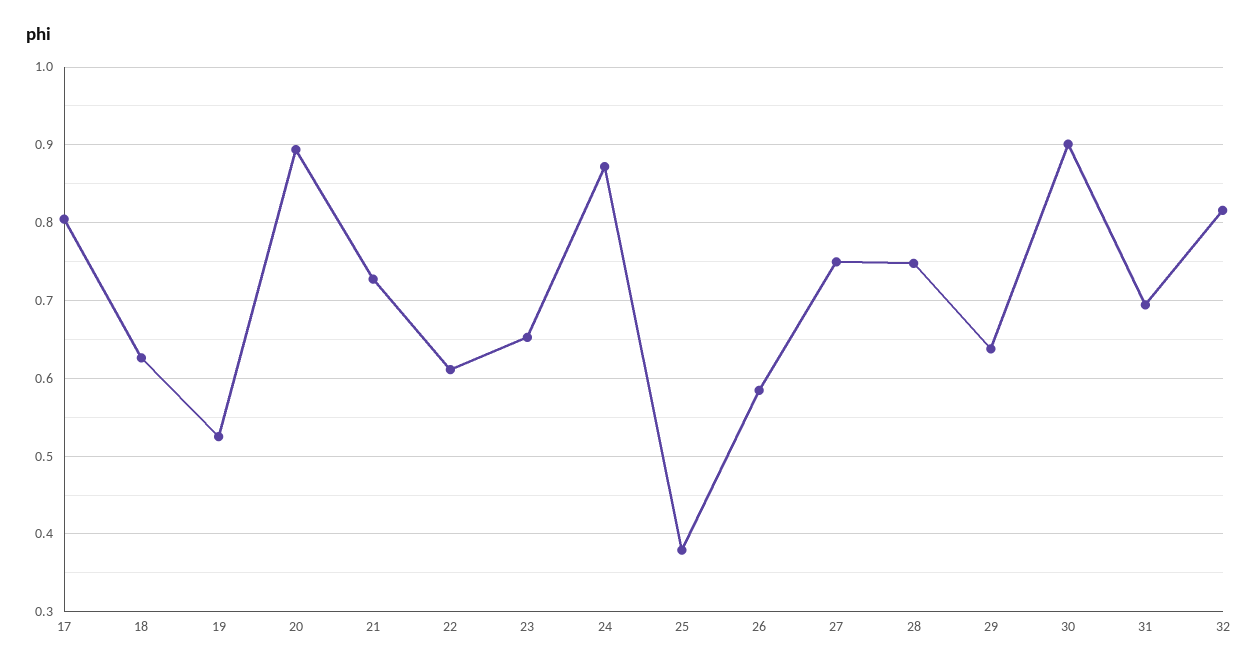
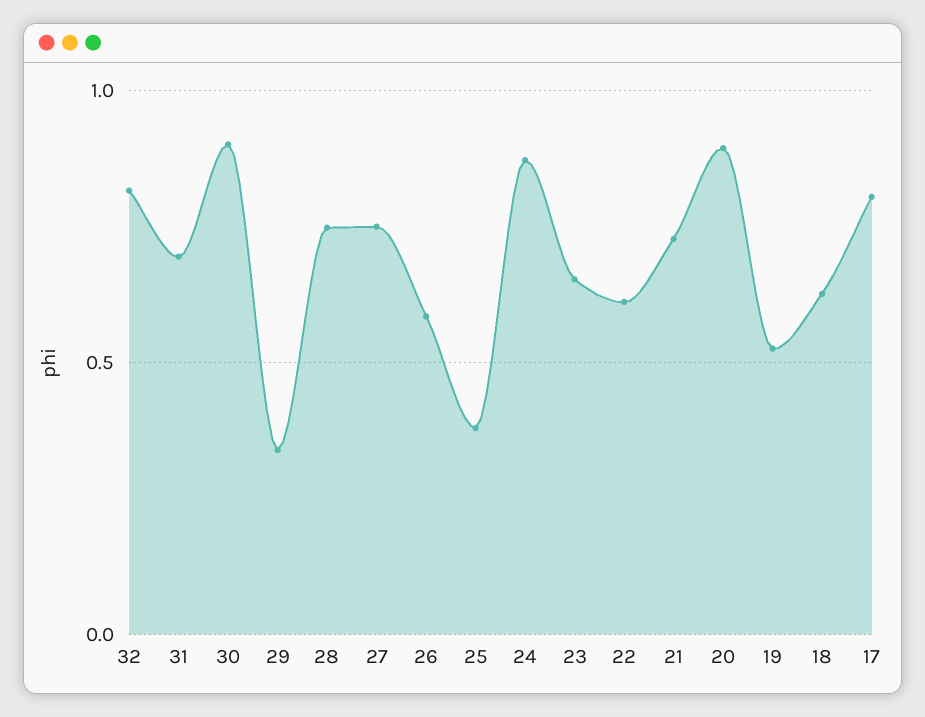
  {
    "17": 0.8,
    "18": 0.63,
    "19": 0.53,
    "20": 0.89,
    "21": 0.73,
    "22": 0.61,
    "23": 0.65,
    "24": 0.87,
    "25": 0.38,
    "26": 0.58,
    "27": 0.75,
    "28": 0.75,
-   "29": 0.64,
+   "29": 0.35,
    "30": 0.9,
    "31": 0.69,
    "32": 0.82
  }

